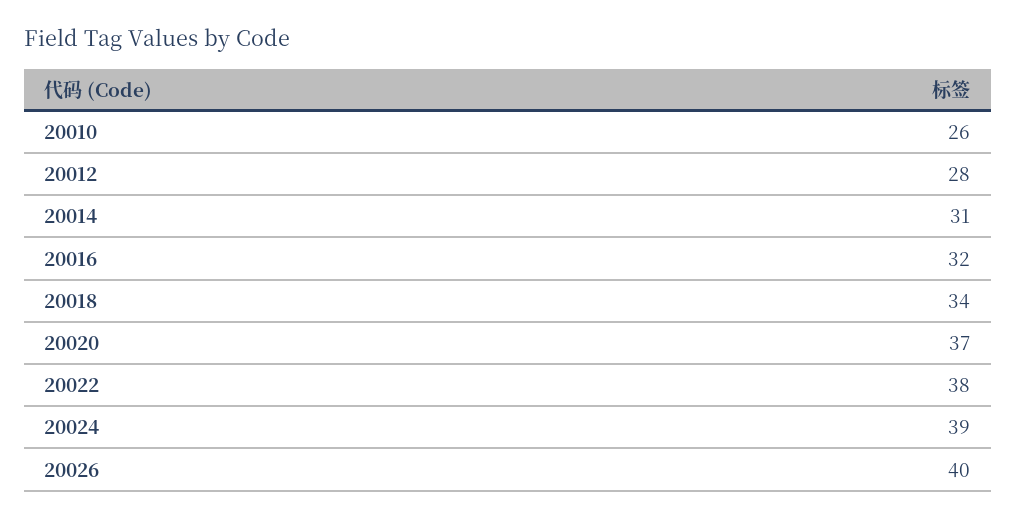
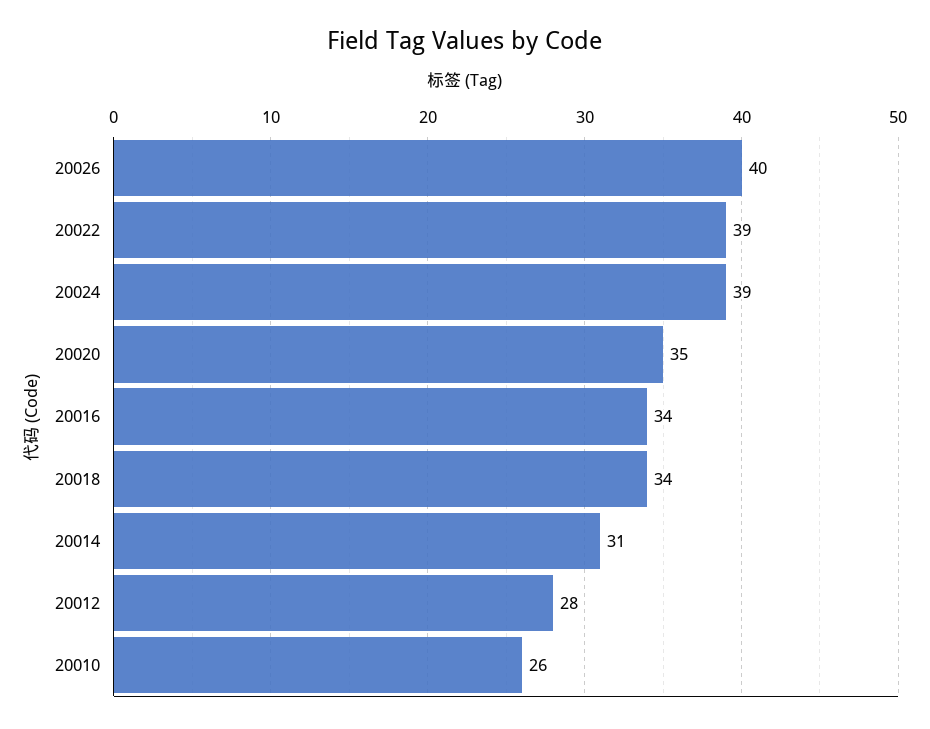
  {
    "20010": 26,
    "20012": 28,
    "20014": 31,
-   "20016": 32,
+   "20016": 34,
    "20018": 34,
-   "20020": 37,
+   "20020": 35,
-   "20022": 38,
+   "20022": 39,
    "20024": 39,
    "20026": 40
  }

